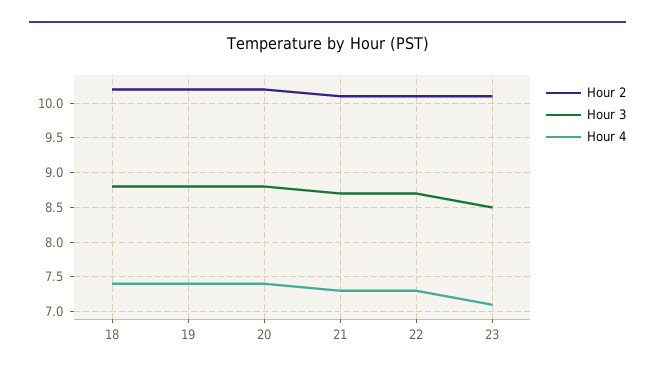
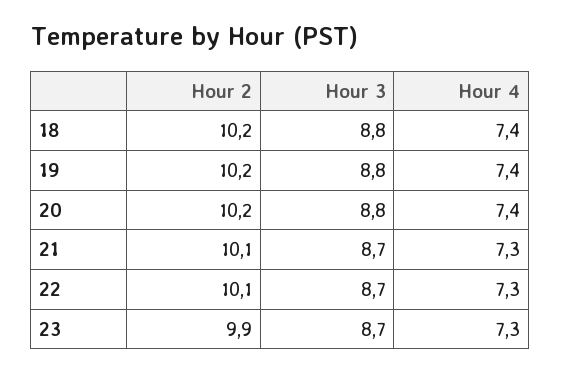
  {
    "Hour 2": {
      "18": 10.2,
      "19": 10.2,
      "20": 10.2,
      "21": 10.1,
      "22": 10.1,
-     "23": 10.1
+     "23": 9.9
    },
    "Hour 3": {
      "18": 8.8,
      "19": 8.8,
      "20": 8.8,
      "21": 8.7,
      "22": 8.7,
-     "23": 8.5
+     "23": 8.7
    },
    "Hour 4": {
      "18": 7.4,
      "19": 7.4,
      "20": 7.4,
      "21": 7.3,
      "22": 7.3,
-     "23": 7.1
+     "23": 7.3
    }
  }

